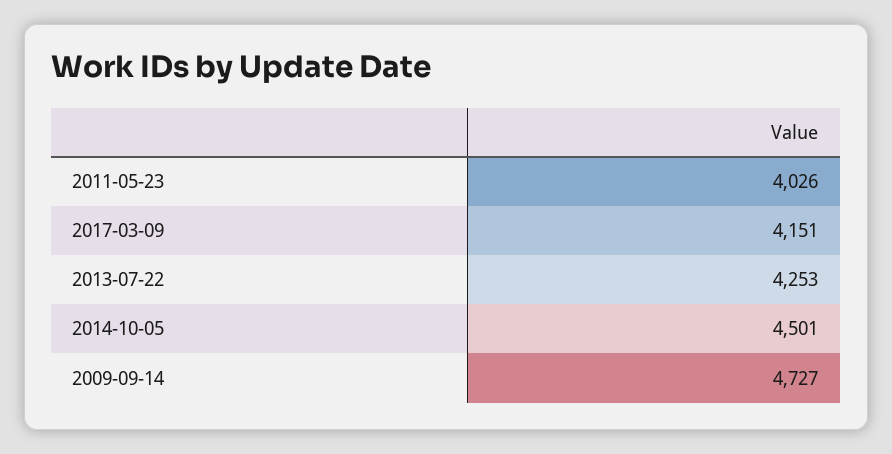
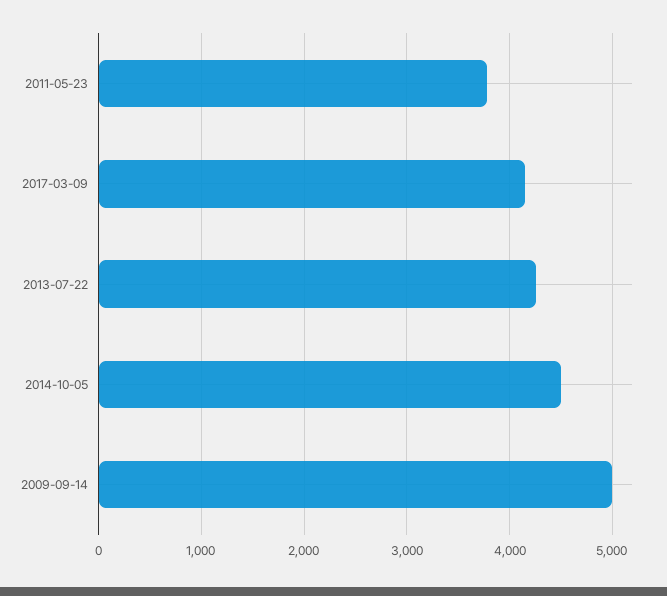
  {
-   "2011-05-23": 4026,
+   "2011-05-23": 3800,
    "2017-03-09": 4151,
    "2013-07-22": 4253,
    "2014-10-05": 4501,
-   "2009-09-14": 4727
+   "2009-09-14": 5000
  }

